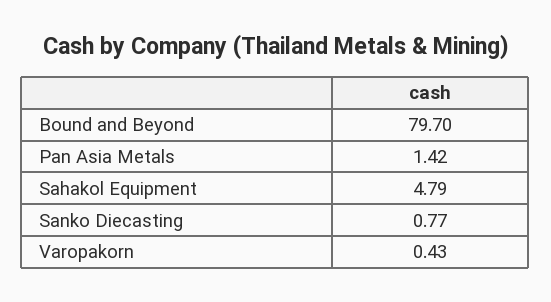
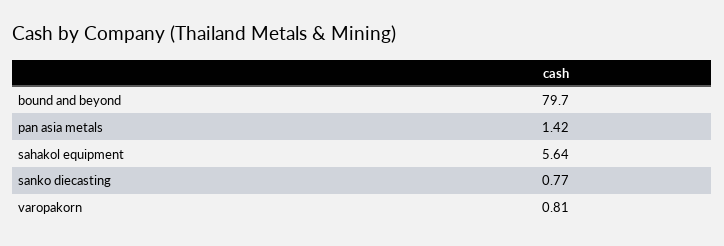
  {
    "Bound and Beyond": 79.7,
    "Pan Asia Metals": 1.42,
-   "Sahakol Equipment": 4.79,
+   "Sahakol Equipment": 5.64,
    "Sanko Diecasting": 0.77,
-   "Varopakorn": 0.43
+   "Varopakorn": 0.81
  }

